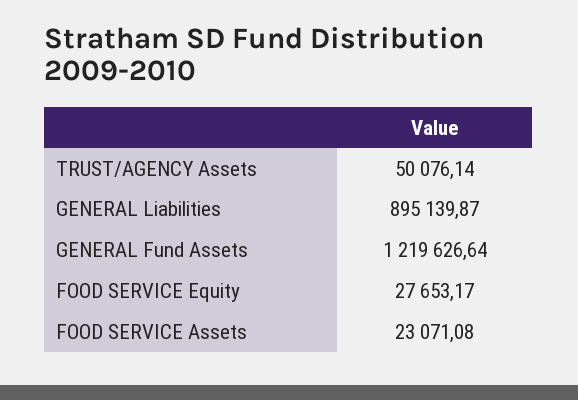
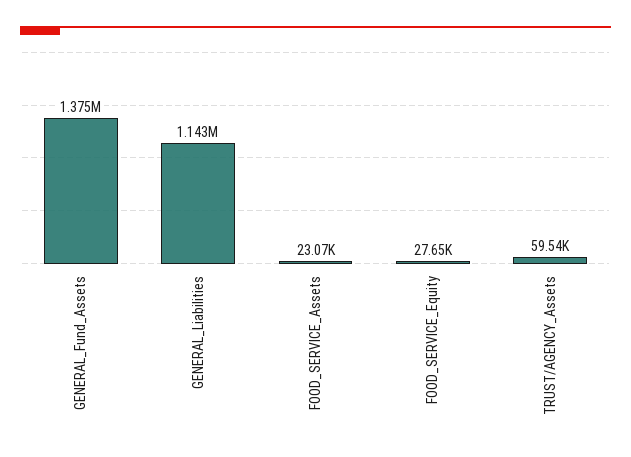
  {
-   "TRUST/AGENCY Assets": 50076.14,
+   "TRUST/AGENCY Assets": 59540,
-   "GENERAL Liabilities": 895139.87,
+   "GENERAL Liabilities": 1143000,
-   "GENERAL Fund Assets": 1219626.64,
+   "GENERAL Fund Assets": 1375000,
    "FOOD SERVICE Equity": 27653.17,
    "FOOD SERVICE Assets": 23071.08
  }

